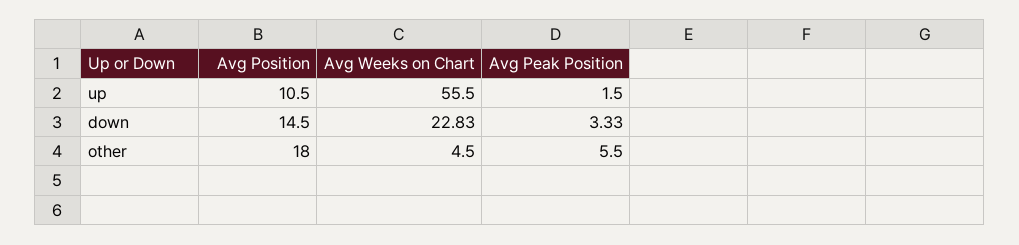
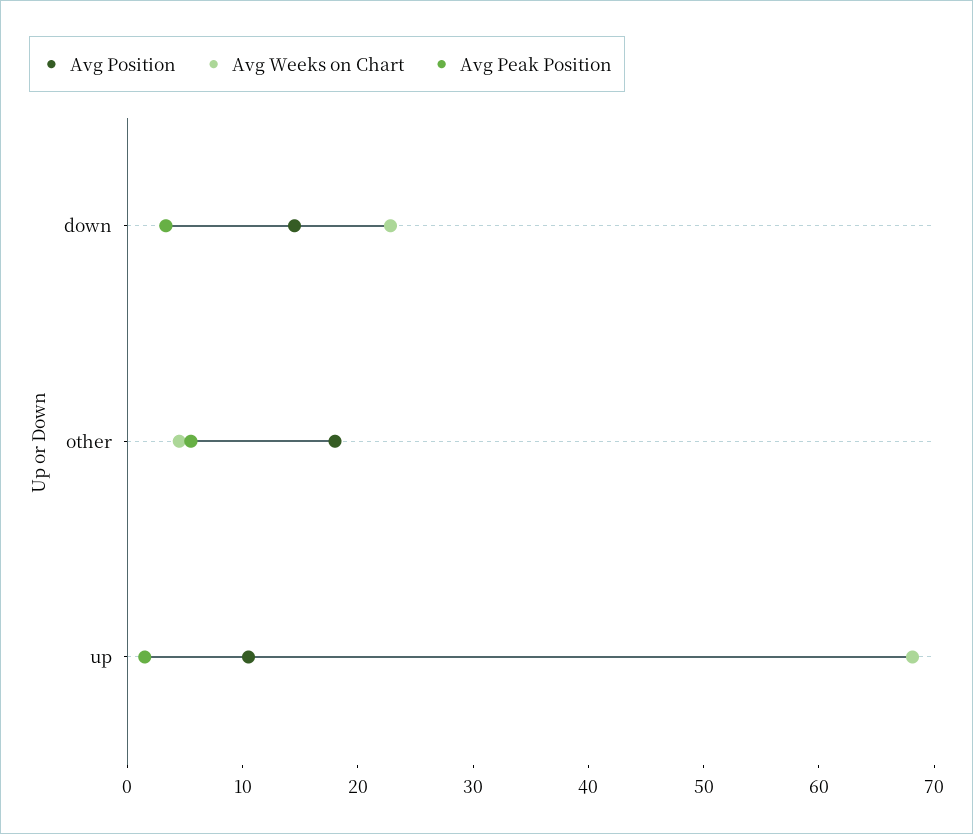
  {
    "Avg Position": {
      "up": 10.5,
      "down": 14.5,
      "other": 18
    },
    "Avg Weeks on Chart": {
-     "up": 55.5,
+     "up": 68,
      "down": 22.83,
      "other": 4.5
    },
    "Avg Peak Position": {
      "up": 1.5,
      "down": 3.33,
      "other": 5.5
    }
  }

